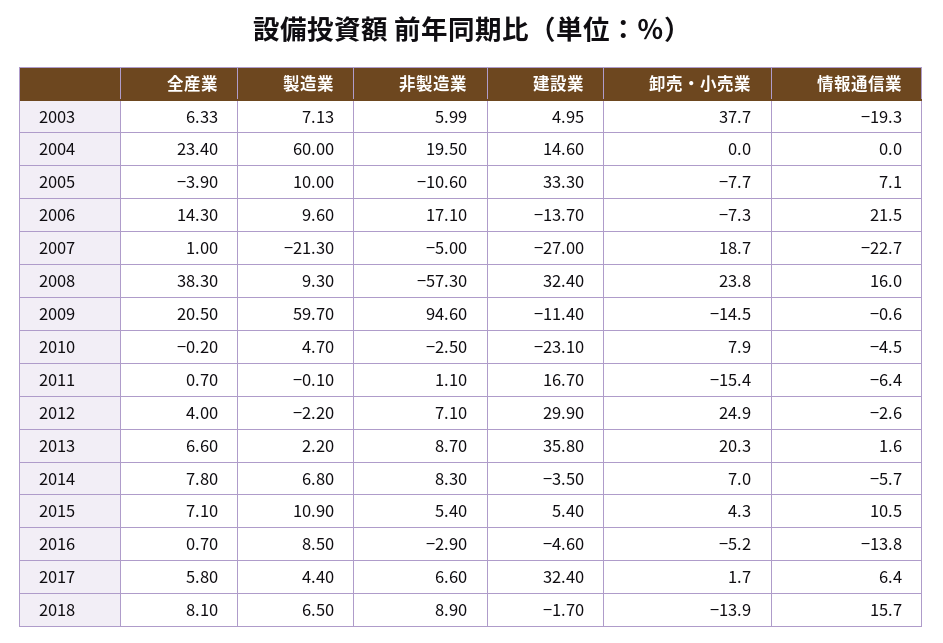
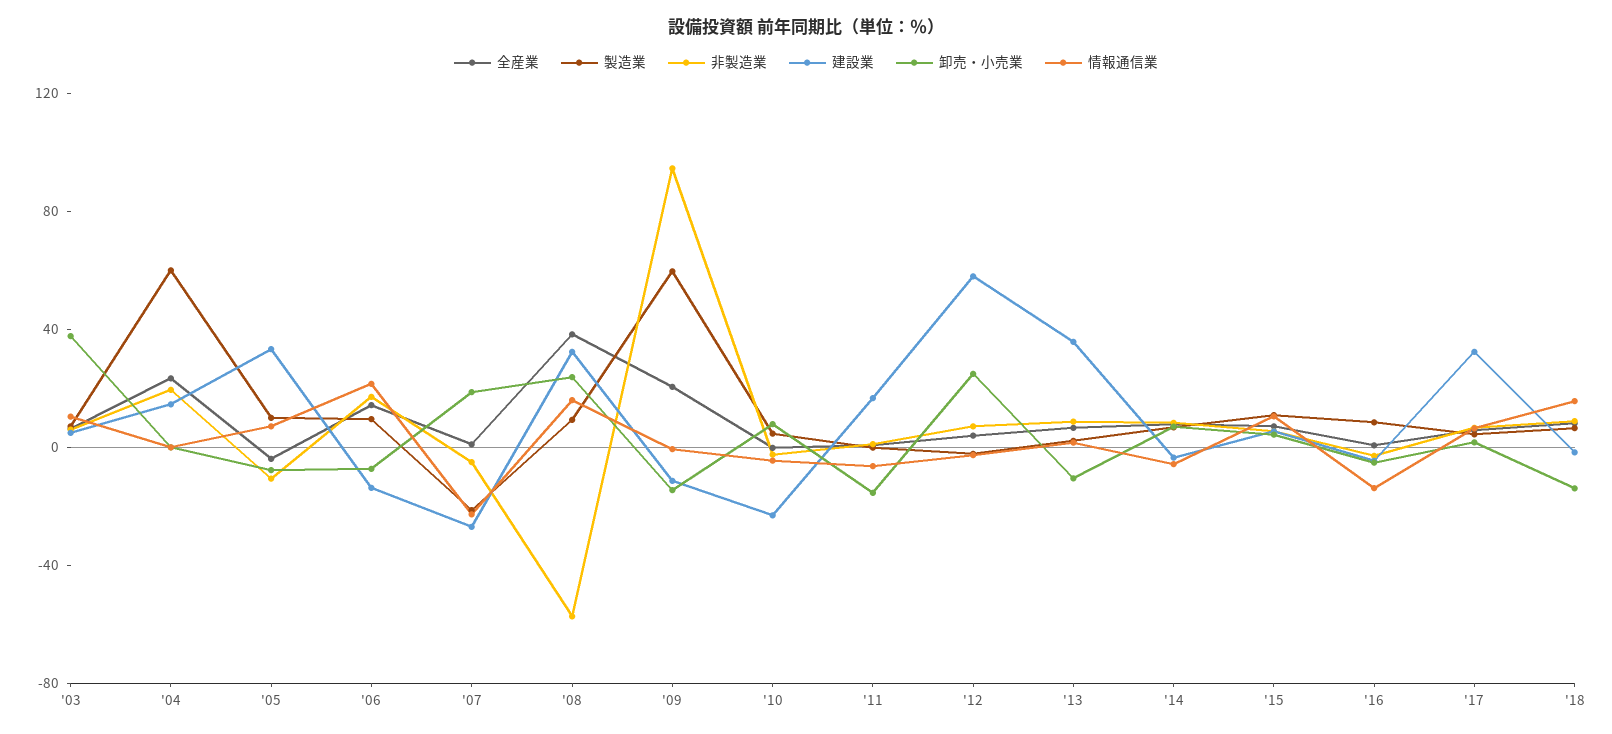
  {
    "全産業": {
      "2003": 6.33,
      "2004": 23.4,
      "2005": -3.9,
      "2006": 14.3,
      "2007": 1,
      "2008": 38.3,
      "2009": 20.5,
      "2010": -0.2,
      "2011": 0.7,
      "2012": 4,
      "2013": 6.6,
      "2014": 7.8,
      "2015": 7.1,
      "2016": 0.7,
      "2017": 5.8,
      "2018": 8.1
    },
    "製造業": {
      "2003": 7.13,
      "2004": 60,
      "2005": 10,
      "2006": 9.6,
      "2007": -21.3,
      "2008": 9.3,
      "2009": 59.7,
      "2010": 4.7,
      "2011": -0.1,
      "2012": -2.2,
      "2013": 2.2,
      "2014": 6.8,
      "2015": 10.9,
      "2016": 8.5,
      "2017": 4.4,
      "2018": 6.5
    },
    "非製造業": {
      "2003": 5.99,
      "2004": 19.5,
      "2005": -10.6,
      "2006": 17.1,
      "2007": -5,
      "2008": -57.3,
      "2009": 94.6,
      "2010": -2.5,
      "2011": 1.1,
      "2012": 7.1,
      "2013": 8.7,
      "2014": 8.3,
      "2015": 5.4,
      "2016": -2.9,
      "2017": 6.6,
      "2018": 8.9
    },
    "建設業": {
      "2003": 4.95,
      "2004": 14.6,
      "2005": 33.3,
      "2006": -13.7,
      "2007": -27,
      "2008": 32.4,
      "2009": -11.4,
      "2010": -23.1,
      "2011": 16.7,
-     "2012": 29.9,
+     "2012": 60,
      "2013": 35.8,
      "2014": -3.5,
      "2015": 5.4,
      "2016": -4.6,
      "2017": 32.4,
      "2018": -1.7
    },
    "卸売・小売業": {
      "2003": 37.7,
      "2004": 0,
      "2005": -7.7,
      "2006": -7.3,
      "2007": 18.7,
      "2008": 23.8,
      "2009": -14.5,
      "2010": 7.9,
      "2011": -15.4,
      "2012": 24.9,
-     "2013": 20.3,
+     "2013": -10,
      "2014": 7,
      "2015": 4.3,
      "2016": -5.2,
      "2017": 1.7,
      "2018": -13.9
    },
    "情報通信業": {
-     "2003": -19.3,
+     "2003": 10,
      "2004": 0,
      "2005": 7.1,
      "2006": 21.5,
      "2007": -22.7,
      "2008": 16,
      "2009": -0.6,
      "2010": -4.5,
      "2011": -6.4,
      "2012": -2.6,
      "2013": 1.6,
      "2014": -5.7,
      "2015": 10.5,
      "2016": -13.8,
      "2017": 6.4,
      "2018": 15.7
    }
  }

